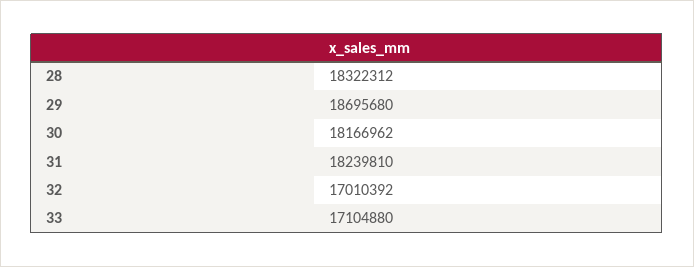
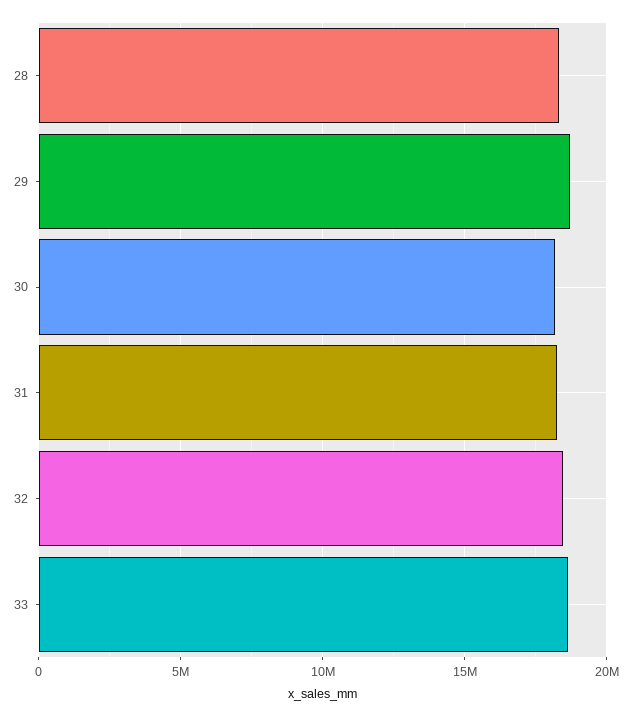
  {
    "28": 18322312,
    "29": 18695680,
    "30": 18166962,
    "31": 18239810,
-   "32": 17010392,
+   "32": 18500000,
-   "33": 17104880
+   "33": 18500000
  }

